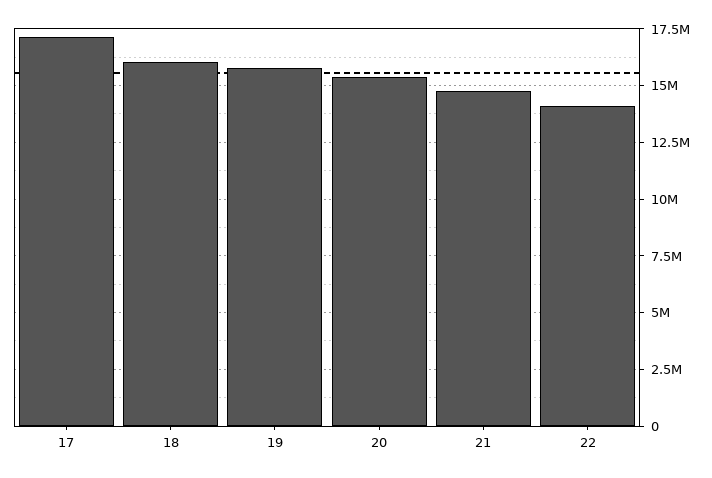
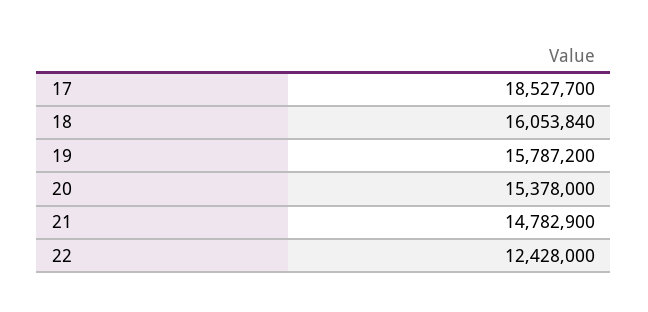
  {
-   "17": 17000000,
+   "17": 18527700,
    "18": 16053840,
    "19": 15787200,
    "20": 15378000,
    "21": 14782900,
-   "22": 14000000
+   "22": 12428000
  }

